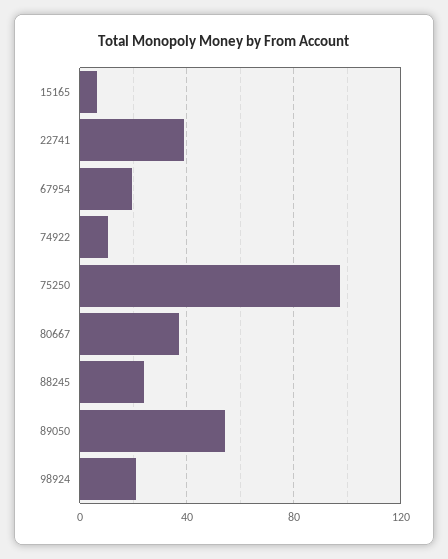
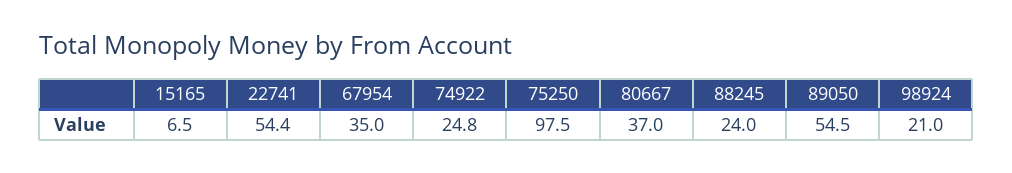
  {
    "15165": 6.5,
-   "22741": 40,
+   "22741": 54.4,
-   "67954": 20,
+   "67954": 35,
-   "74922": 10,
+   "74922": 24.8,
    "75250": 97.5,
    "80667": 37,
    "88245": 24,
    "89050": 54.5,
    "98924": 21
  }

